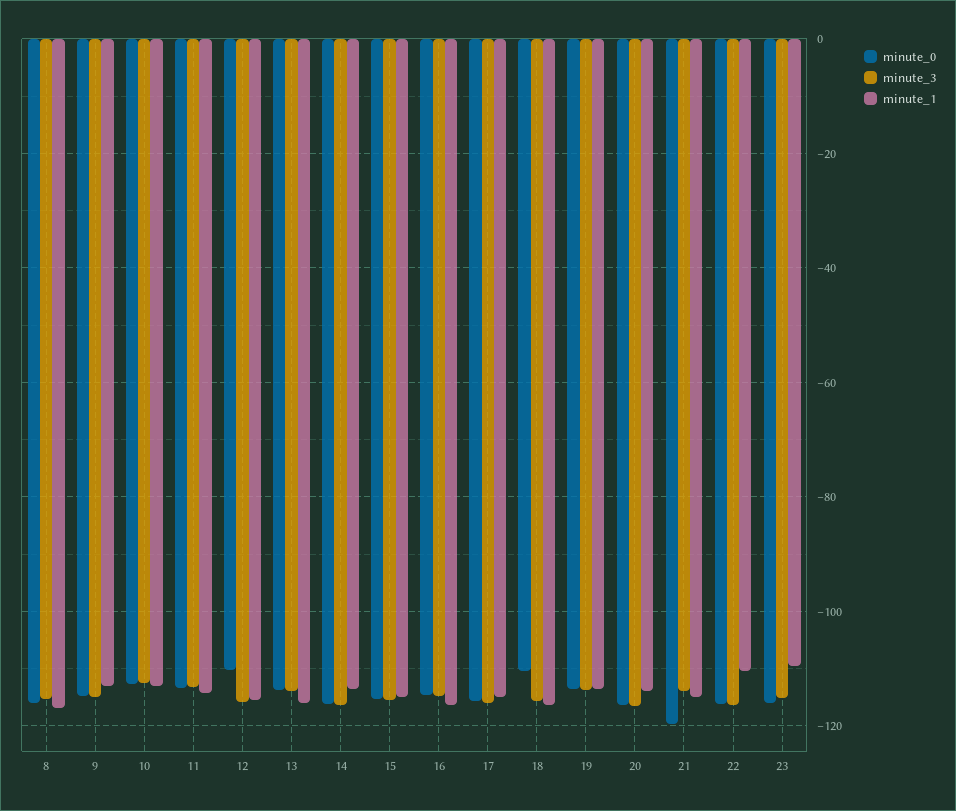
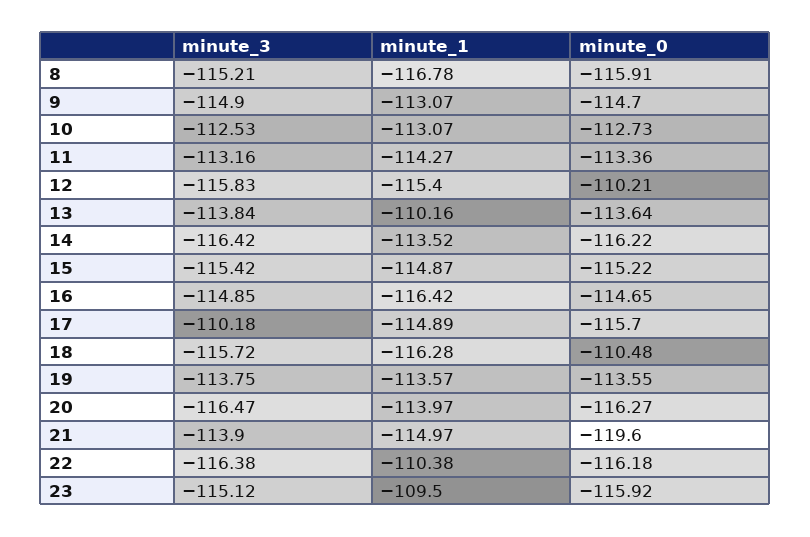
  {
    "minute_0": {
      "8": -115.91,
      "9": -114.7,
      "10": -112.73,
      "11": -113.36,
      "12": -110.21,
      "13": -113.64,
      "14": -116.22,
      "15": -115.22,
      "16": -114.65,
      "17": -115.7,
      "18": -110.48,
      "19": -113.55,
      "20": -116.27,
      "21": -119.6,
      "22": -116.18,
      "23": -115.92
    },
    "minute_3": {
      "8": -115.21,
      "9": -114.9,
      "10": -112.53,
      "11": -113.16,
      "12": -115.83,
      "13": -113.84,
      "14": -116.42,
      "15": -115.42,
      "16": -114.85,
-     "17": -116,
+     "17": -110.18,
      "18": -115.72,
      "19": -113.75,
      "20": -116.47,
      "21": -113.9,
      "22": -116.38,
      "23": -115.12
    },
    "minute_1": {
      "8": -116.78,
      "9": -113.07,
      "10": -113.07,
      "11": -114.27,
      "12": -115.4,
-     "13": -116,
+     "13": -110.16,
      "14": -113.52,
      "15": -114.87,
      "16": -116.42,
      "17": -114.89,
      "18": -116.28,
      "19": -113.57,
      "20": -113.97,
      "21": -114.97,
      "22": -110.38,
      "23": -109.5
    }
  }

